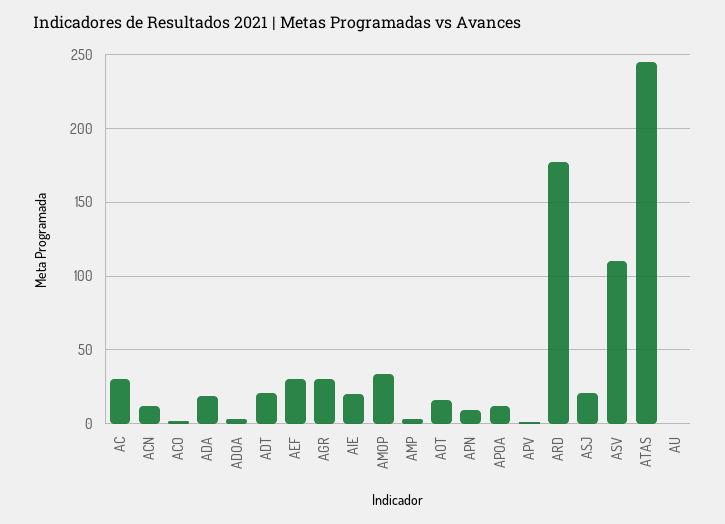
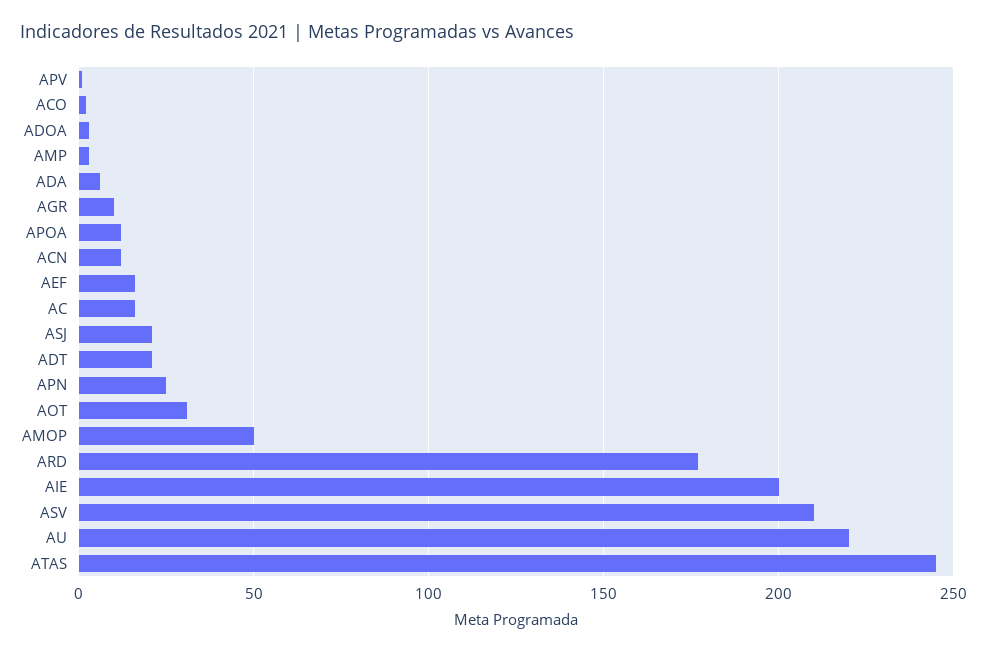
  {
-   "AC": 30,
+   "AC": 15,
    "ACN": 10,
    "ACO": 0,
-   "ADA": 20,
+   "ADA": 5,
    "ADOA": 5,
    "ADT": 20,
-   "AEF": 30,
+   "AEF": 15,
-   "AGR": 30,
+   "AGR": 10,
-   "AIE": 20,
+   "AIE": 200,
-   "AMOP": 35,
+   "AMOP": 50,
    "AMP": 5,
-   "AOT": 15,
+   "AOT": 30,
-   "APN": 10,
+   "APN": 25,
    "APOA": 10,
    "APV": 0,
    "ARD": 175,
    "ASJ": 20,
-   "ASV": 110,
+   "ASV": 210,
    "ATAS": 245,
-   "AU": 0
+   "AU": 220
  }

